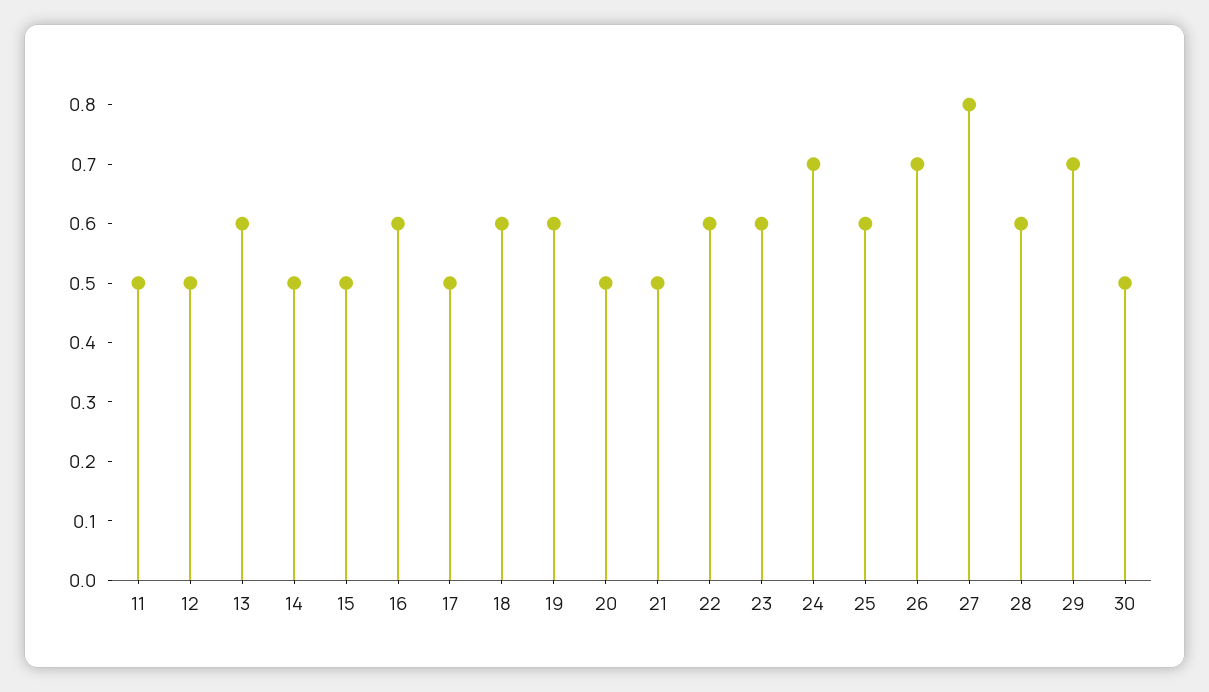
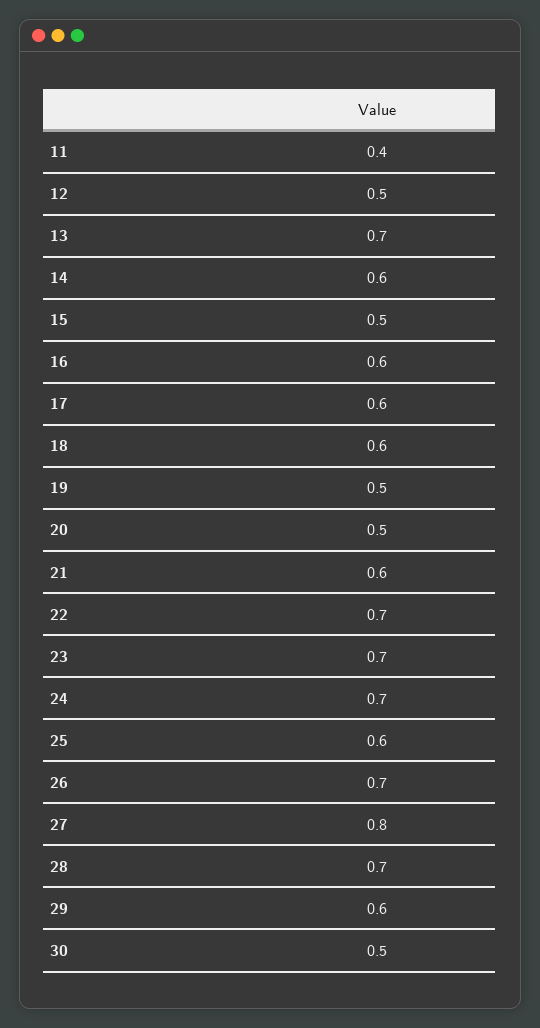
  {
-   "11": 0.5,
+   "11": 0.4,
    "12": 0.5,
-   "13": 0.6,
+   "13": 0.7,
-   "14": 0.5,
+   "14": 0.6,
    "15": 0.5,
    "16": 0.6,
-   "17": 0.5,
+   "17": 0.6,
    "18": 0.6,
-   "19": 0.6,
+   "19": 0.5,
    "20": 0.5,
-   "21": 0.5,
+   "21": 0.6,
-   "22": 0.6,
+   "22": 0.7,
-   "23": 0.6,
+   "23": 0.7,
    "24": 0.7,
    "25": 0.6,
    "26": 0.7,
    "27": 0.8,
-   "28": 0.6,
+   "28": 0.7,
-   "29": 0.7,
+   "29": 0.6,
    "30": 0.5
  }

